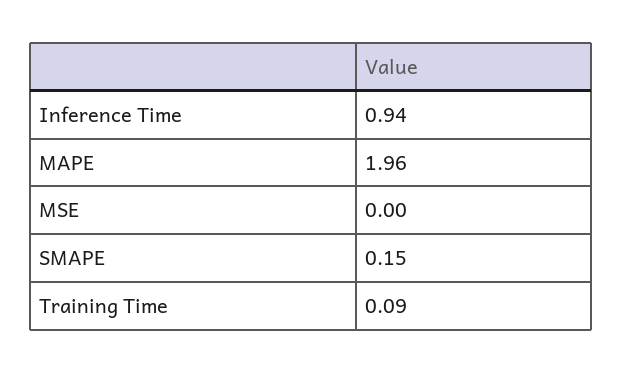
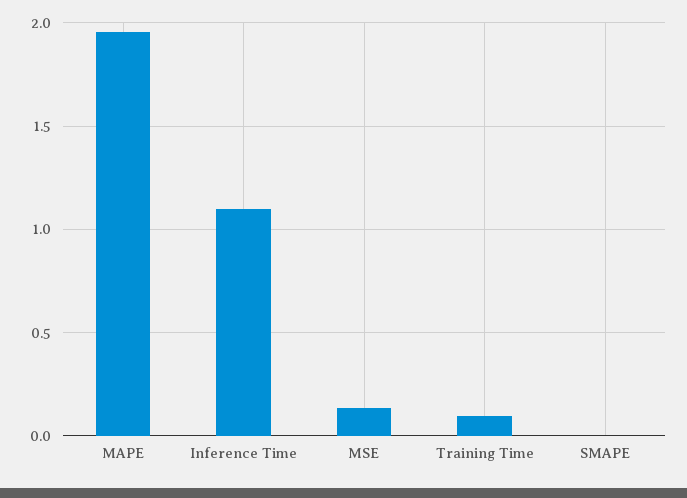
  {
-   "Inference Time": 0.94,
+   "Inference Time": 1.1,
    "MAPE": 1.96,
-   "MSE": 0,
+   "MSE": 0.15,
-   "SMAPE": 0.15,
+   "SMAPE": 0,
    "Training Time": 0.09
  }

